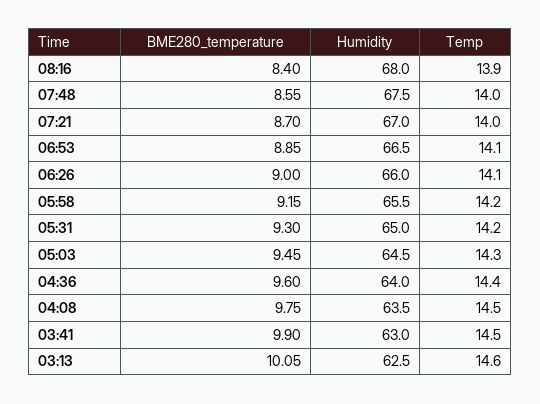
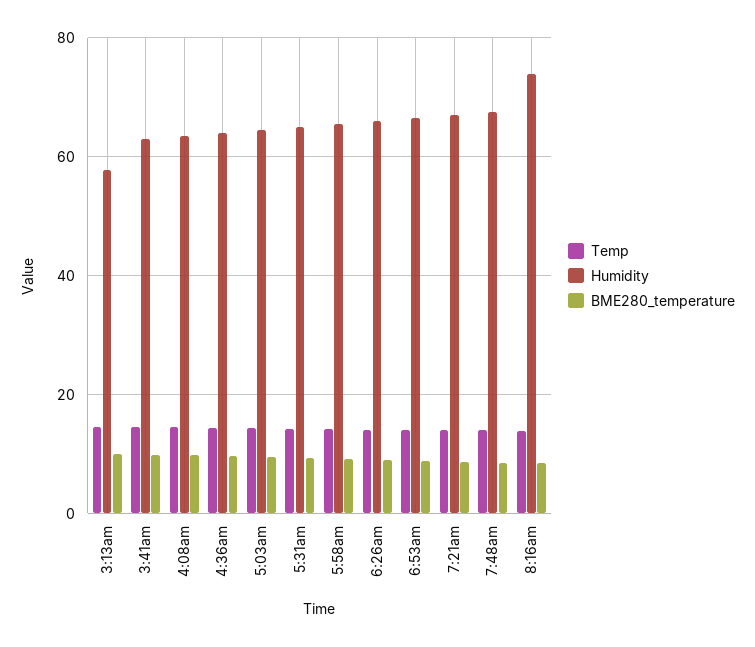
  {
    "BME280_temperature": {
      "08:16": 8.4,
      "07:48": 8.55,
      "07:21": 8.7,
      "06:53": 8.85,
      "06:26": 9,
      "05:58": 9.15,
      "05:31": 9.3,
      "05:03": 9.45,
      "04:36": 9.6,
      "04:08": 9.75,
      "03:41": 9.9,
      "03:13": 10.05
    },
    "Humidity": {
-     "08:16": 68,
+     "08:16": 74,
      "07:48": 67.5,
      "07:21": 67,
      "06:53": 66.5,
      "06:26": 66,
      "05:58": 65.5,
      "05:31": 65,
      "05:03": 64.5,
      "04:36": 64,
      "04:08": 63.5,
      "03:41": 63,
-     "03:13": 62.5
+     "03:13": 58
    },
    "Temp": {
      "08:16": 13.9,
      "07:48": 14,
      "07:21": 14,
      "06:53": 14.1,
      "06:26": 14.1,
      "05:58": 14.2,
      "05:31": 14.2,
      "05:03": 14.3,
      "04:36": 14.4,
      "04:08": 14.5,
      "03:41": 14.5,
      "03:13": 14.6
    }
  }

